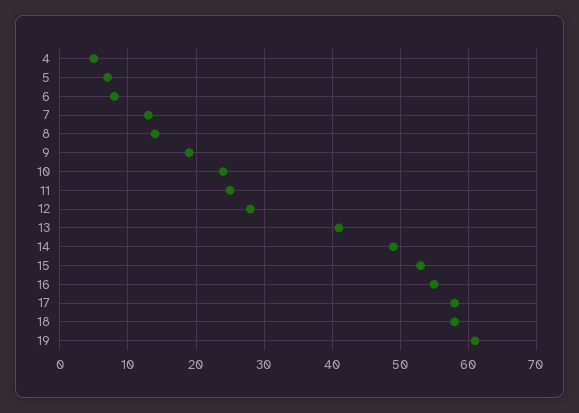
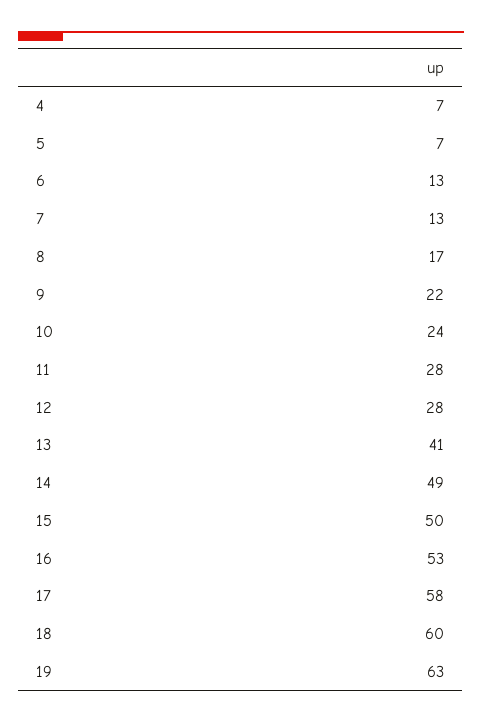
  {
-   "4": 5,
+   "4": 7,
    "5": 7,
-   "6": 8,
+   "6": 13,
    "7": 13,
-   "8": 14,
+   "8": 17,
-   "9": 19,
+   "9": 22,
    "10": 24,
-   "11": 25,
+   "11": 28,
    "12": 28,
    "13": 41,
    "14": 49,
-   "15": 53,
+   "15": 50,
-   "16": 55,
+   "16": 53,
    "17": 58,
-   "18": 58,
+   "18": 60,
-   "19": 61
+   "19": 63
  }

